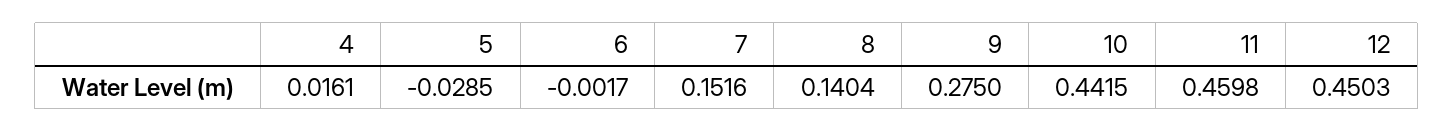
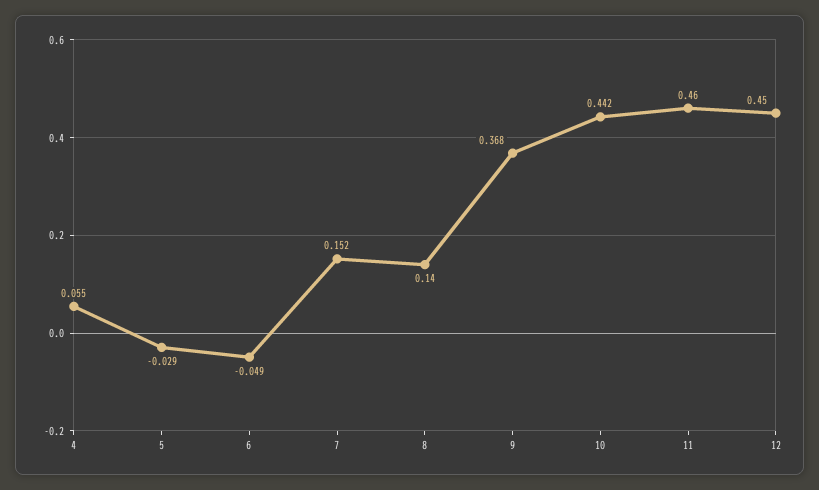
  {
-   "4": 0.0161,
+   "4": 0.055,
    "5": -0.0285,
-   "6": -0.0017,
+   "6": -0.049,
    "7": 0.1516,
    "8": 0.1404,
-   "9": 0.275,
+   "9": 0.368,
    "10": 0.4415,
    "11": 0.4598,
    "12": 0.4503
  }

